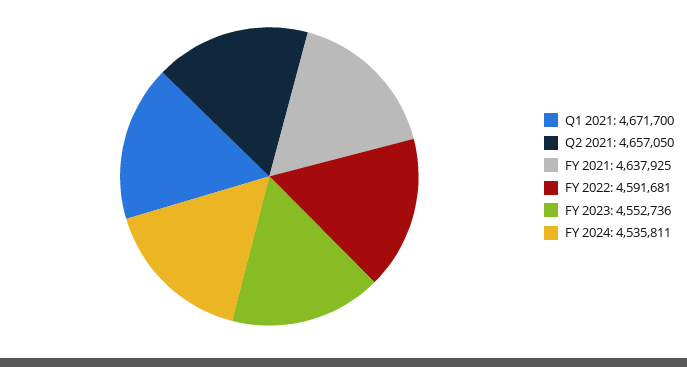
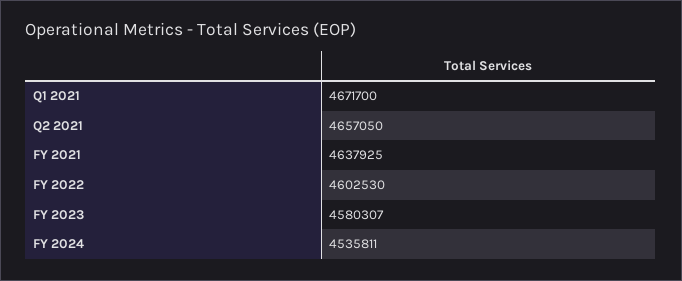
  {
    "Q1 2021": 4671700,
    "Q2 2021": 4657050,
    "FY 2021": 4637925,
-   "FY 2022": 4591681,
+   "FY 2022": 4602530,
-   "FY 2023": 4552736,
+   "FY 2023": 4580307,
    "FY 2024": 4535811
  }

